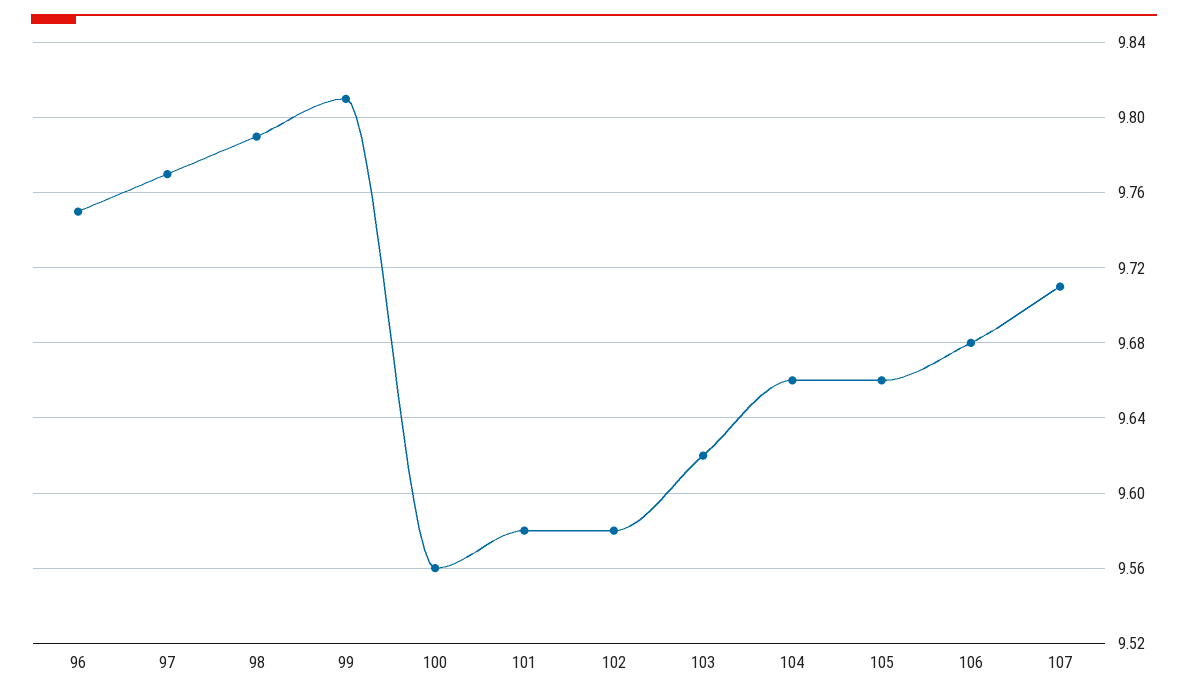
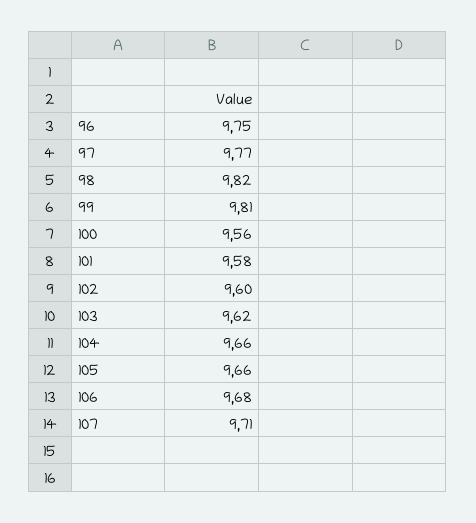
  {
    "96": 9.75,
    "97": 9.77,
-   "98": 9.79,
+   "98": 9.82,
    "99": 9.81,
    "100": 9.56,
    "101": 9.58,
-   "102": 9.58,
+   "102": 9.6,
    "103": 9.62,
    "104": 9.66,
    "105": 9.66,
    "106": 9.68,
    "107": 9.71
  }

